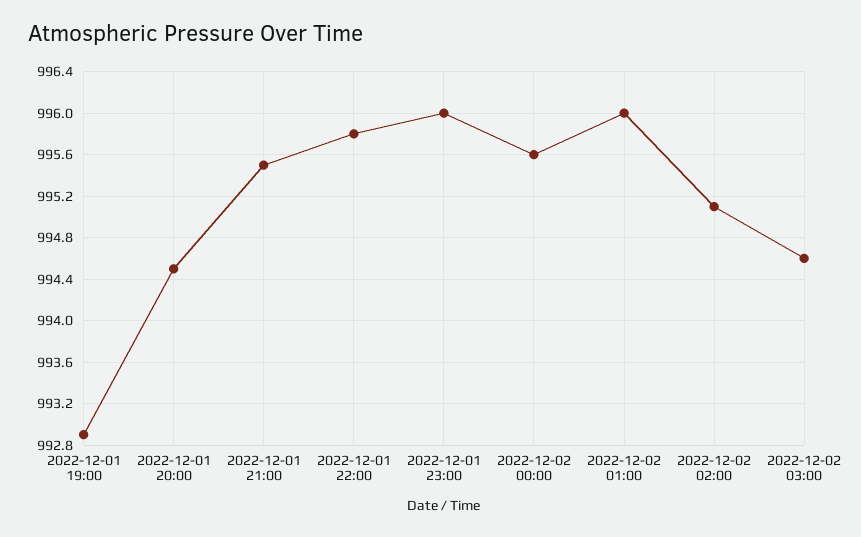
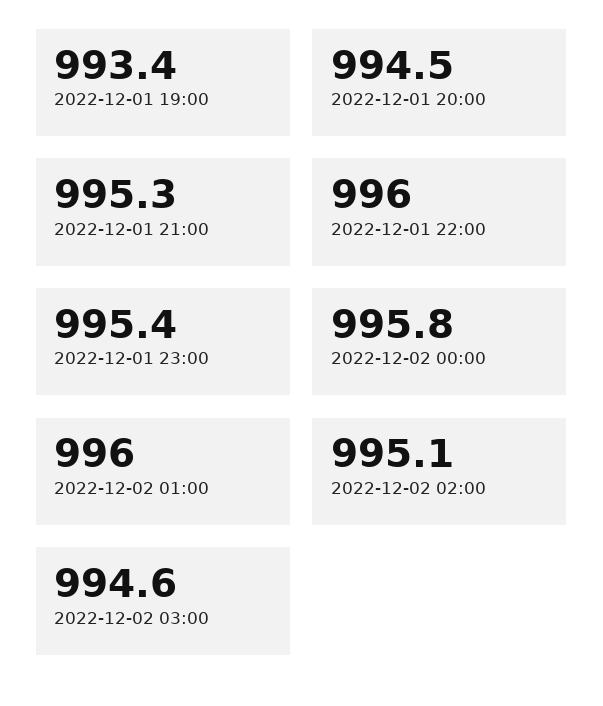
  {
-   "2022-12-01 19:00": 992.9,
+   "2022-12-01 19:00": 993.4,
    "2022-12-01 20:00": 994.5,
-   "2022-12-01 21:00": 995.5,
+   "2022-12-01 21:00": 995.3,
-   "2022-12-01 22:00": 995.8,
+   "2022-12-01 22:00": 996,
-   "2022-12-01 23:00": 996,
+   "2022-12-01 23:00": 995.4,
-   "2022-12-02 00:00": 995.6,
+   "2022-12-02 00:00": 995.8,
    "2022-12-02 01:00": 996,
    "2022-12-02 02:00": 995.1,
    "2022-12-02 03:00": 994.6
  }

